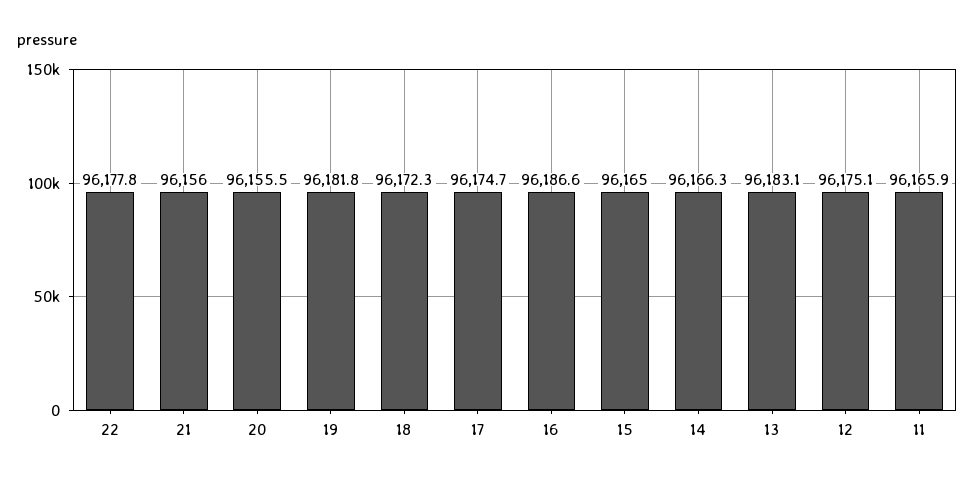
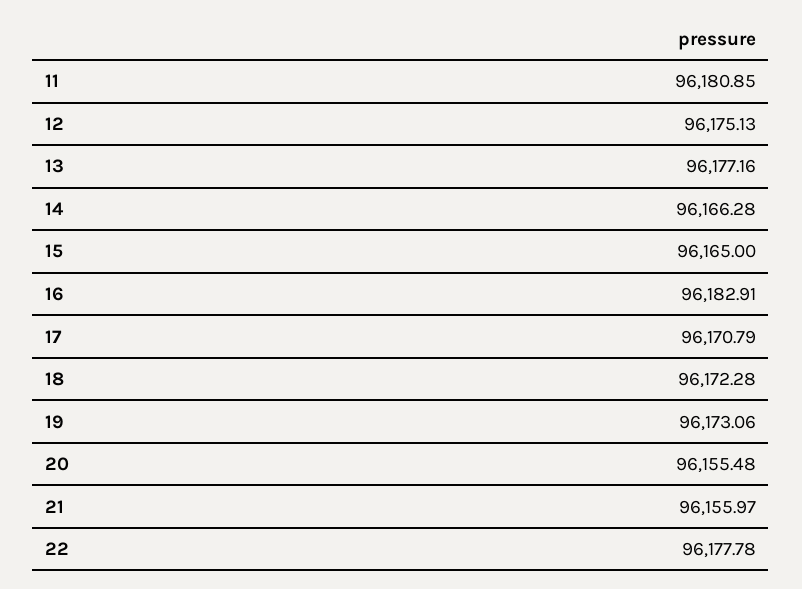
  {
    "22": 96177.78,
    "21": 96155.97,
    "20": 96155.48,
-   "19": 96181.8,
+   "19": 96173.06,
    "18": 96172.28,
-   "17": 96174.7,
+   "17": 96170.79,
-   "16": 96186.6,
+   "16": 96182.91,
    "15": 96165,
    "14": 96166.28,
-   "13": 96183.1,
+   "13": 96177.16,
    "12": 96175.13,
-   "11": 96165.9
+   "11": 96180.85
  }

